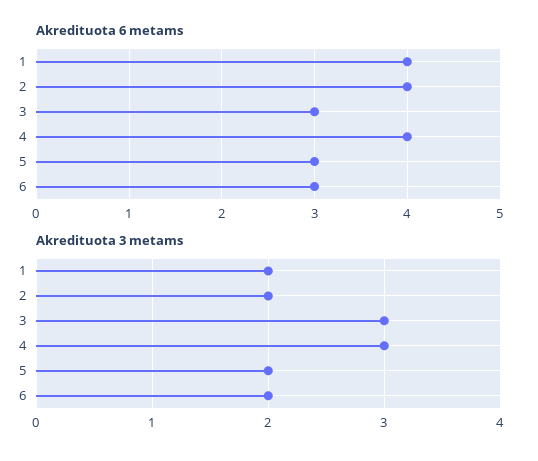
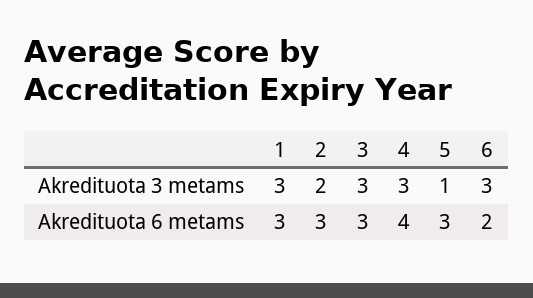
  {
    "Akredituota 6 metams": {
-     "1": 4,
+     "1": 3,
-     "2": 4,
+     "2": 3,
      "3": 3,
      "4": 4,
      "5": 3,
-     "6": 3
+     "6": 2
    },
    "Akredituota 3 metams": {
-     "1": 2,
+     "1": 3,
      "2": 2,
      "3": 3,
      "4": 3,
-     "5": 2,
+     "5": 1,
-     "6": 2
+     "6": 3
    }
  }

